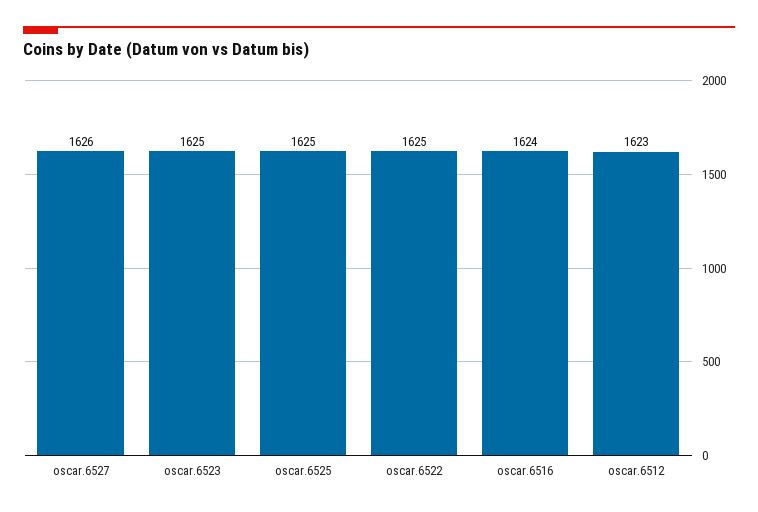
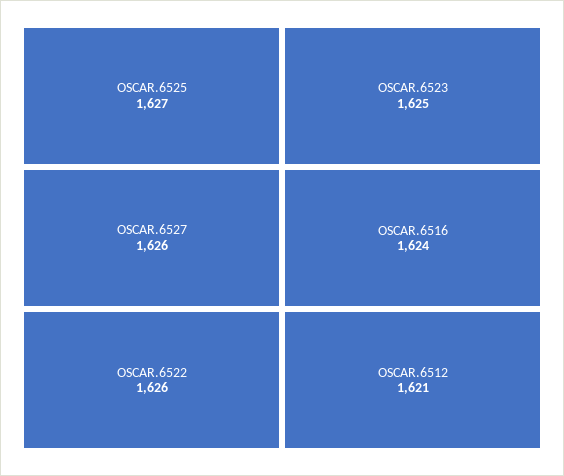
  {
    "oscar.6527": 1626,
    "oscar.6523": 1625,
-   "oscar.6525": 1625,
+   "oscar.6525": 1627,
-   "oscar.6522": 1625,
+   "oscar.6522": 1626,
    "oscar.6516": 1624,
-   "oscar.6512": 1623
+   "oscar.6512": 1621
  }

